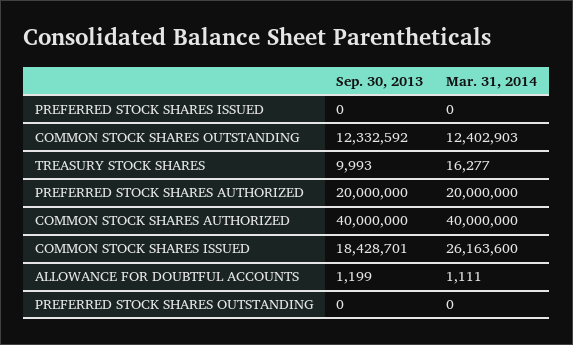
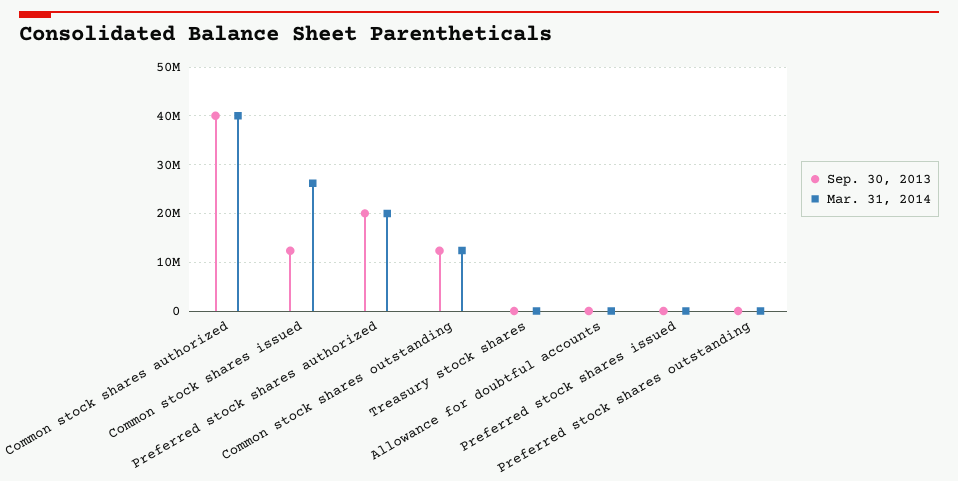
  {
    "Sep. 30, 2013": {
      "PREFERRED STOCK SHARES ISSUED": 0,
      "COMMON STOCK SHARES OUTSTANDING": 12332592,
      "TREASURY STOCK SHARES": 9993,
      "PREFERRED STOCK SHARES AUTHORIZED": 20000000,
      "COMMON STOCK SHARES AUTHORIZED": 40000000,
-     "COMMON STOCK SHARES ISSUED": 18428701,
+     "COMMON STOCK SHARES ISSUED": 12000000,
      "ALLOWANCE FOR DOUBTFUL ACCOUNTS": 1199,
      "PREFERRED STOCK SHARES OUTSTANDING": 0
    },
    "Mar. 31, 2014": {
      "PREFERRED STOCK SHARES ISSUED": 0,
      "COMMON STOCK SHARES OUTSTANDING": 12402903,
      "TREASURY STOCK SHARES": 16277,
      "PREFERRED STOCK SHARES AUTHORIZED": 20000000,
      "COMMON STOCK SHARES AUTHORIZED": 40000000,
      "COMMON STOCK SHARES ISSUED": 26163600,
      "ALLOWANCE FOR DOUBTFUL ACCOUNTS": 1111,
      "PREFERRED STOCK SHARES OUTSTANDING": 0
    }
  }

